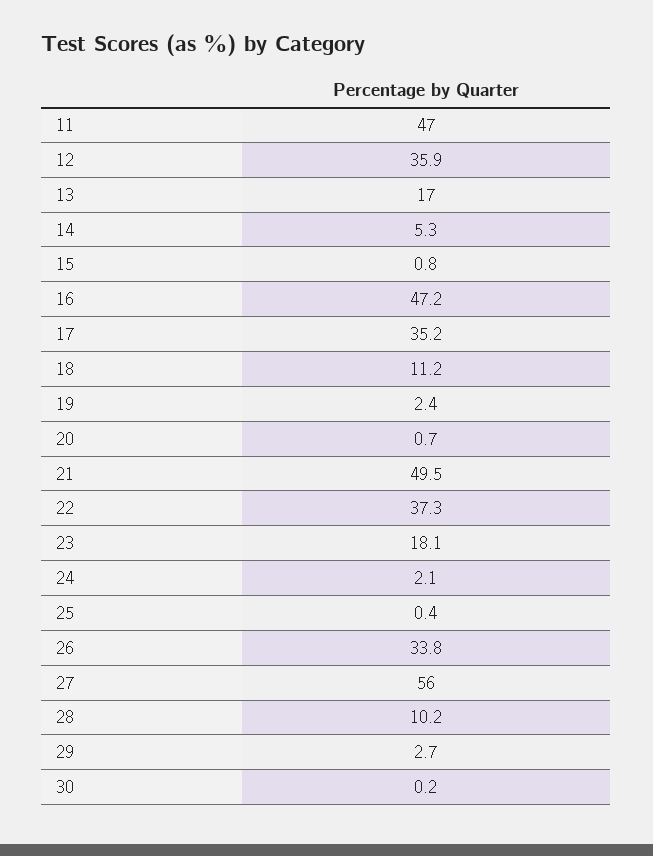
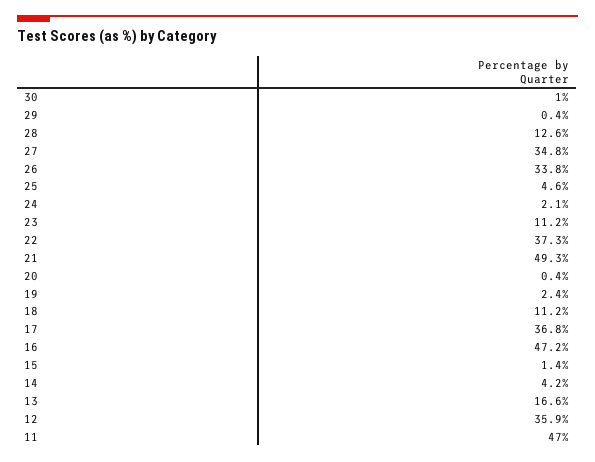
  {
    "11": 47,
    "12": 35.9,
-   "13": 17,
+   "13": 16.6,
-   "14": 5.3,
+   "14": 4.2,
-   "15": 0.8,
+   "15": 1.4,
    "16": 47.2,
-   "17": 35.2,
+   "17": 36.8,
    "18": 11.2,
    "19": 2.4,
-   "20": 0.7,
+   "20": 0.4,
-   "21": 49.5,
+   "21": 49.3,
    "22": 37.3,
-   "23": 18.1,
+   "23": 11.2,
    "24": 2.1,
-   "25": 0.4,
+   "25": 4.6,
    "26": 33.8,
-   "27": 56,
+   "27": 34.8,
-   "28": 10.2,
+   "28": 12.6,
-   "29": 2.7,
+   "29": 0.4,
-   "30": 0.2
+   "30": 1
  }

